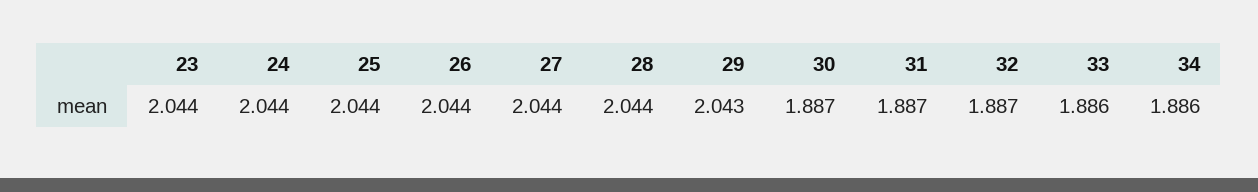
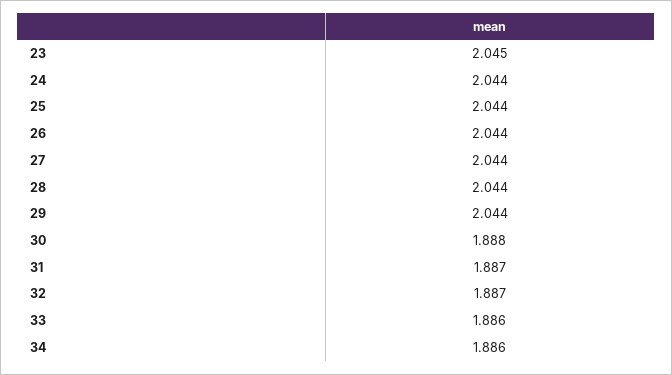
  {
-   "23": 2.044,
+   "23": 2.045,
    "24": 2.044,
    "25": 2.044,
    "26": 2.044,
    "27": 2.044,
    "28": 2.044,
-   "29": 2.043,
+   "29": 2.044,
-   "30": 1.887,
+   "30": 1.888,
    "31": 1.887,
    "32": 1.887,
    "33": 1.886,
    "34": 1.886
  }

